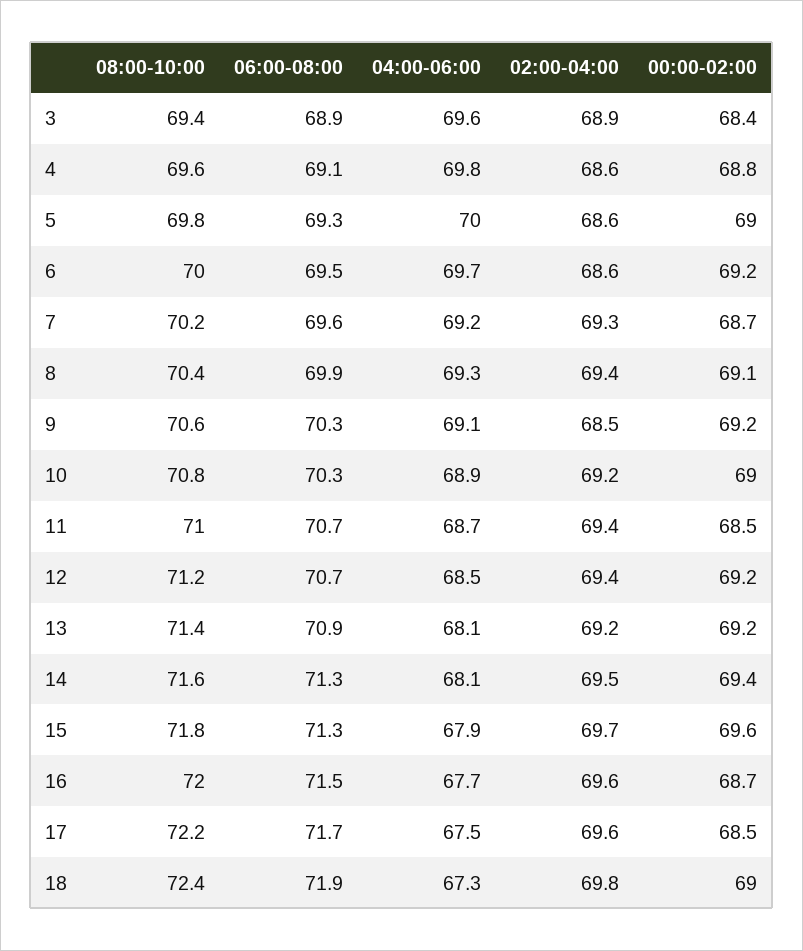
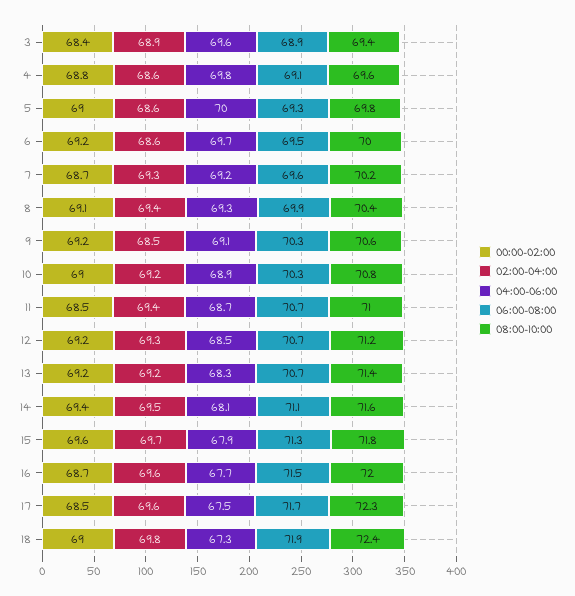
  {
    "08:00-10:00": {
      "3": 69.4,
      "4": 69.6,
      "5": 69.8,
      "6": 70,
      "7": 70.2,
      "8": 70.4,
      "9": 70.6,
      "10": 70.8,
      "11": 71,
      "12": 71.2,
      "13": 71.4,
      "14": 71.6,
      "15": 71.8,
      "16": 72,
-     "17": 72.2,
+     "17": 72.3,
      "18": 72.4
    },
    "06:00-08:00": {
      "3": 68.9,
      "4": 69.1,
      "5": 69.3,
      "6": 69.5,
      "7": 69.6,
      "8": 69.9,
      "9": 70.3,
      "10": 70.3,
      "11": 70.7,
      "12": 70.7,
-     "13": 70.9,
+     "13": 70.7,
-     "14": 71.3,
+     "14": 71.1,
      "15": 71.3,
      "16": 71.5,
      "17": 71.7,
      "18": 71.9
    },
    "04:00-06:00": {
      "3": 69.6,
      "4": 69.8,
      "5": 70,
      "6": 69.7,
      "7": 69.2,
      "8": 69.3,
      "9": 69.1,
      "10": 68.9,
      "11": 68.7,
      "12": 68.5,
-     "13": 68.1,
+     "13": 68.3,
      "14": 68.1,
      "15": 67.9,
      "16": 67.7,
      "17": 67.5,
      "18": 67.3
    },
    "02:00-04:00": {
      "3": 68.9,
      "4": 68.6,
      "5": 68.6,
      "6": 68.6,
      "7": 69.3,
      "8": 69.4,
      "9": 68.5,
      "10": 69.2,
      "11": 69.4,
-     "12": 69.4,
+     "12": 69.3,
      "13": 69.2,
      "14": 69.5,
      "15": 69.7,
      "16": 69.6,
      "17": 69.6,
      "18": 69.8
    },
    "00:00-02:00": {
      "3": 68.4,
      "4": 68.8,
      "5": 69,
      "6": 69.2,
      "7": 68.7,
      "8": 69.1,
      "9": 69.2,
      "10": 69,
      "11": 68.5,
      "12": 69.2,
      "13": 69.2,
      "14": 69.4,
      "15": 69.6,
      "16": 68.7,
      "17": 68.5,
      "18": 69
    }
  }

